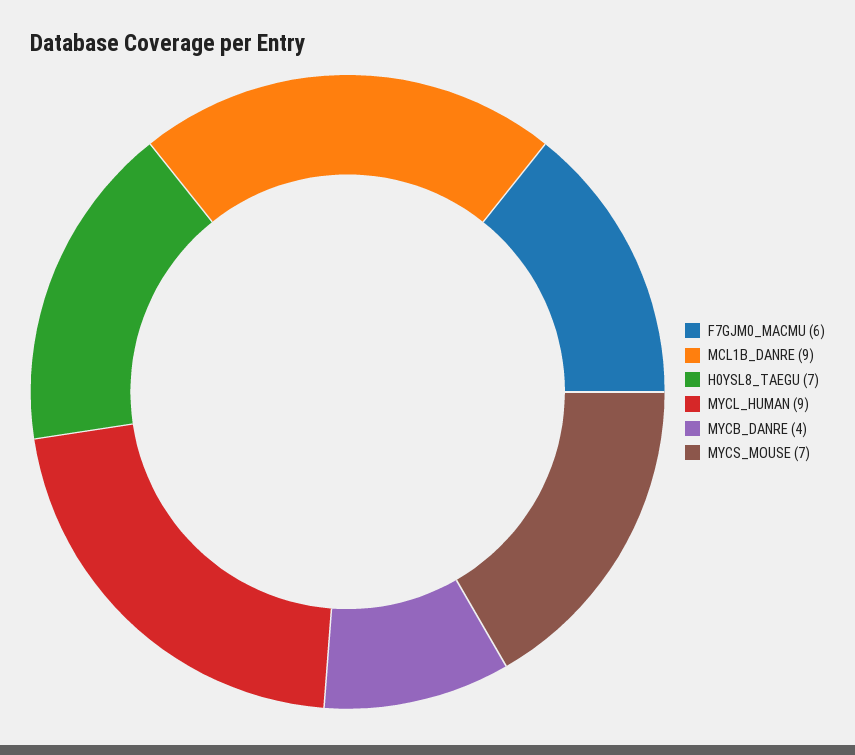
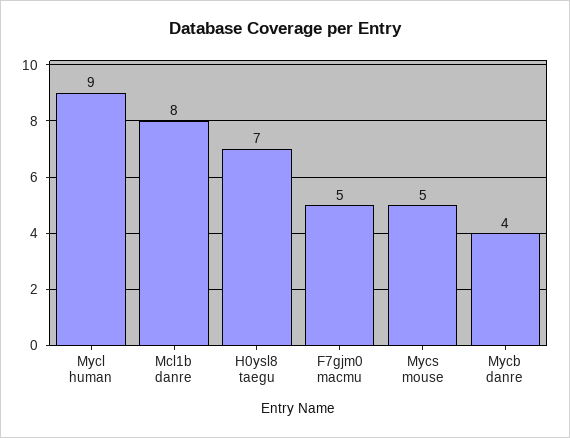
  {
-   "F7GJM0_MACMU": 6,
+   "F7GJM0_MACMU": 5,
-   "MCL1B_DANRE": 9,
+   "MCL1B_DANRE": 8,
    "H0YSL8_TAEGU": 7,
    "MYCL_HUMAN": 9,
    "MYCB_DANRE": 4,
-   "MYCS_MOUSE": 7
+   "MYCS_MOUSE": 5
  }

